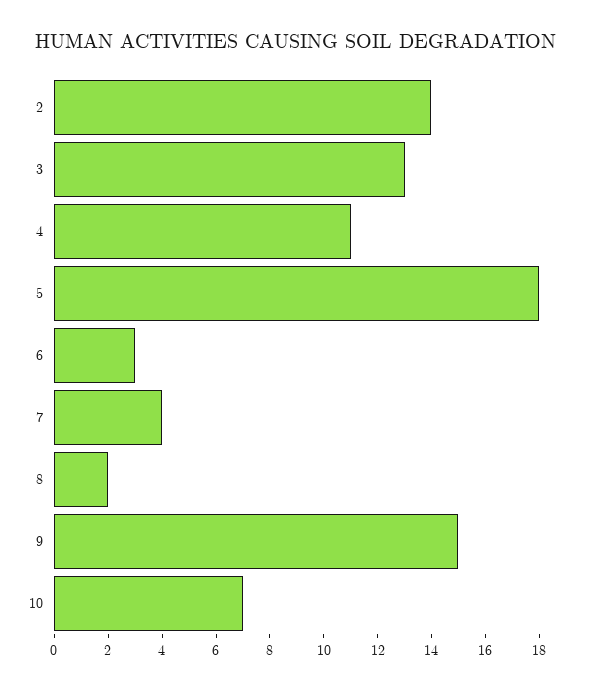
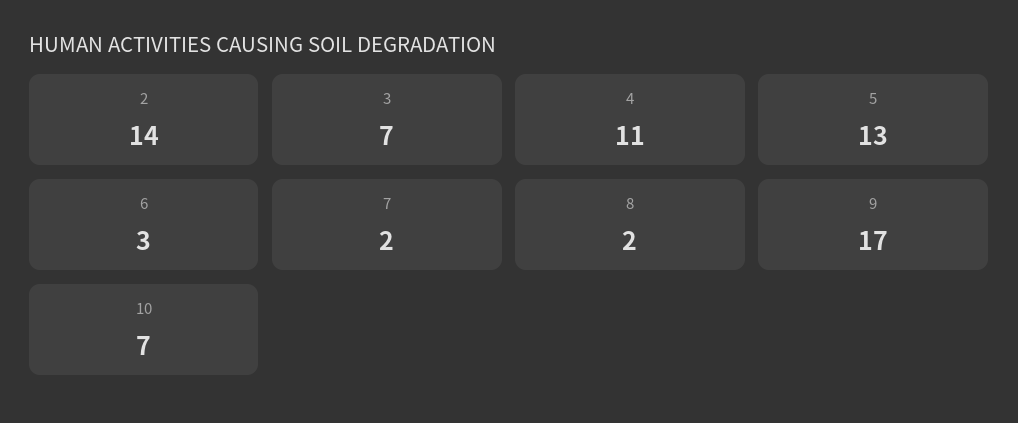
  {
    "2": 14,
-   "3": 13,
+   "3": 7,
    "4": 11,
-   "5": 18,
+   "5": 13,
    "6": 3,
-   "7": 4,
+   "7": 2,
    "8": 2,
-   "9": 15,
+   "9": 17,
    "10": 7
  }

